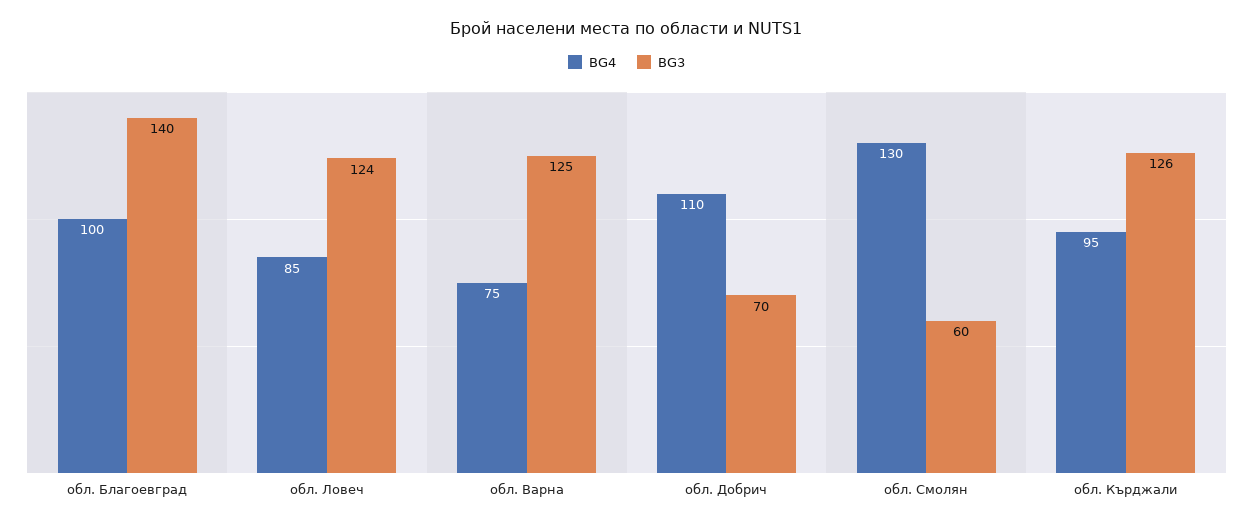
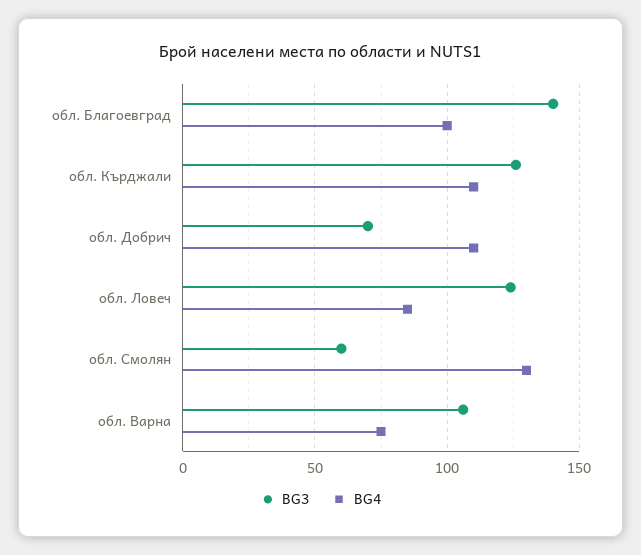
  {
    "BG4": {
      "обл. Благоевград": 100,
      "обл. Ловеч": 85,
      "обл. Варна": 75,
      "обл. Добрич": 110,
      "обл. Смолян": 130,
-     "обл. Кърджали": 95
+     "обл. Кърджали": 110
    },
    "BG3": {
      "обл. Благоевград": 140,
      "обл. Ловеч": 124,
-     "обл. Варна": 125,
+     "обл. Варна": 105,
      "обл. Добрич": 70,
      "обл. Смолян": 60,
      "обл. Кърджали": 126
    }
  }

